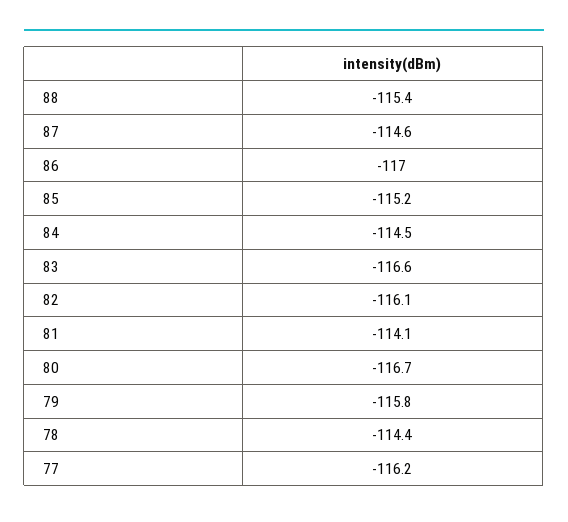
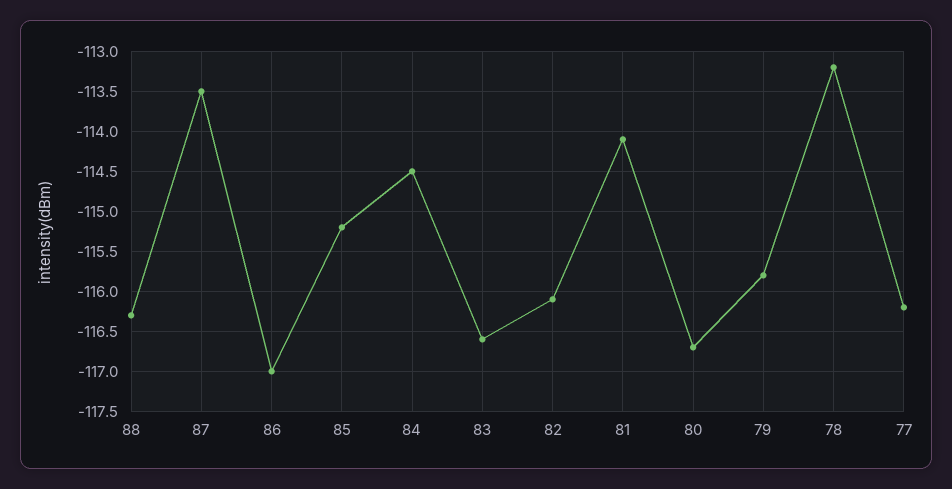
  {
-   "88": -115.4,
+   "88": -116.3,
-   "87": -114.6,
+   "87": -113.5,
    "86": -117,
    "85": -115.2,
    "84": -114.5,
    "83": -116.6,
    "82": -116.1,
    "81": -114.1,
    "80": -116.7,
    "79": -115.8,
-   "78": -114.4,
+   "78": -113.2,
    "77": -116.2
  }

